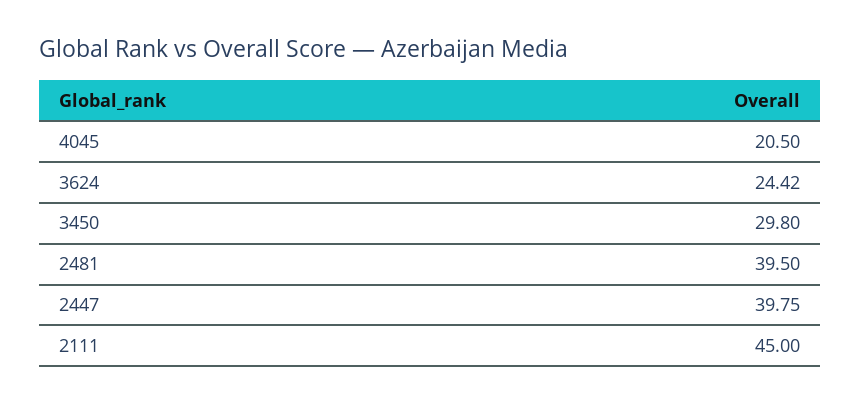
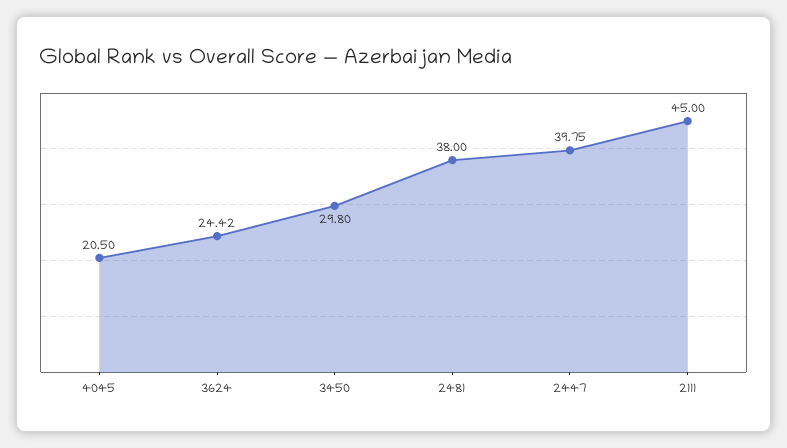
  {
    "4045": 20.5,
    "3624": 24.42,
    "3450": 29.8,
-   "2481": 39.5,
+   "2481": 38,
    "2447": 39.75,
    "2111": 45
  }

